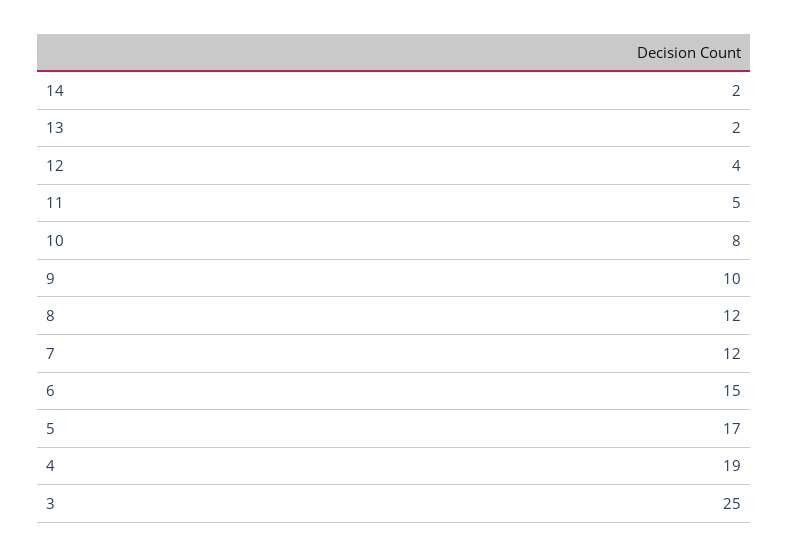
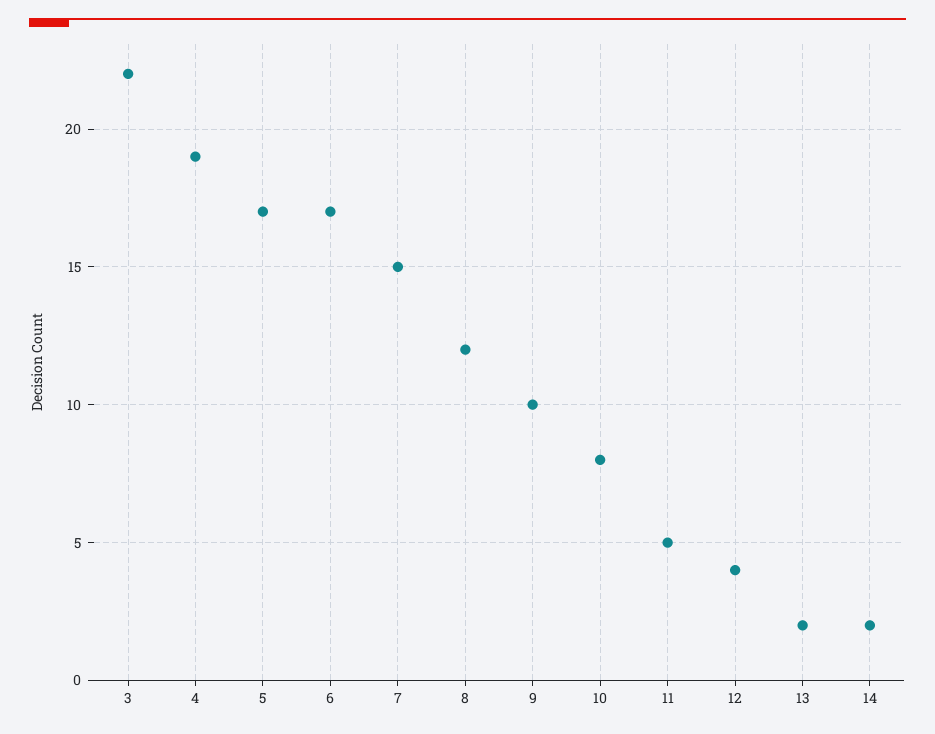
  {
    "14": 2,
    "13": 2,
    "12": 4,
    "11": 5,
    "10": 8,
    "9": 10,
    "8": 12,
-   "7": 12,
+   "7": 15,
-   "6": 15,
+   "6": 17,
    "5": 17,
    "4": 19,
-   "3": 25
+   "3": 22
  }

